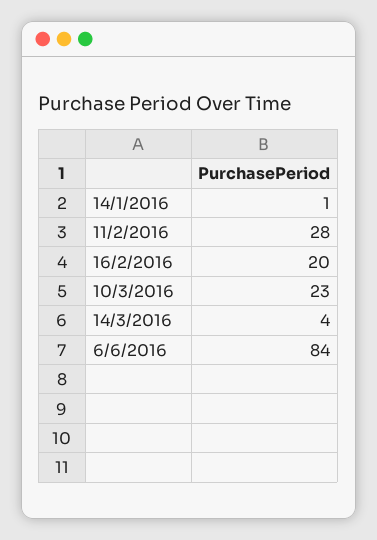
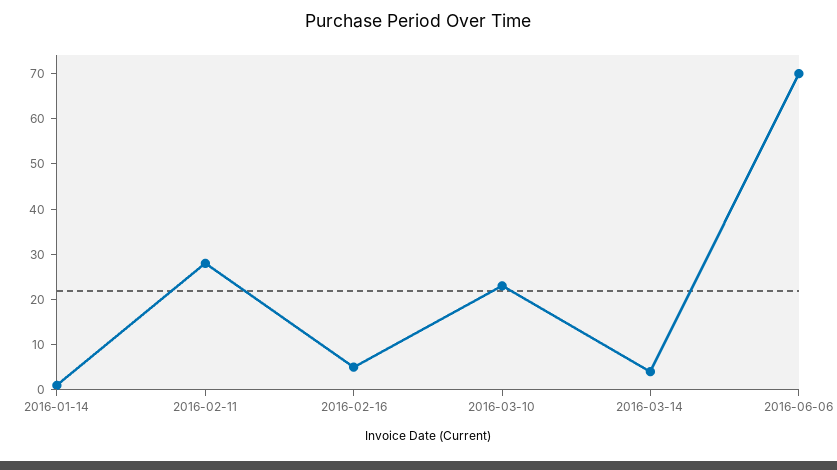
  {
    "14/1/2016": 1,
    "11/2/2016": 28,
-   "16/2/2016": 20,
+   "16/2/2016": 5,
    "10/3/2016": 23,
    "14/3/2016": 4,
-   "6/6/2016": 84
+   "6/6/2016": 70
  }

